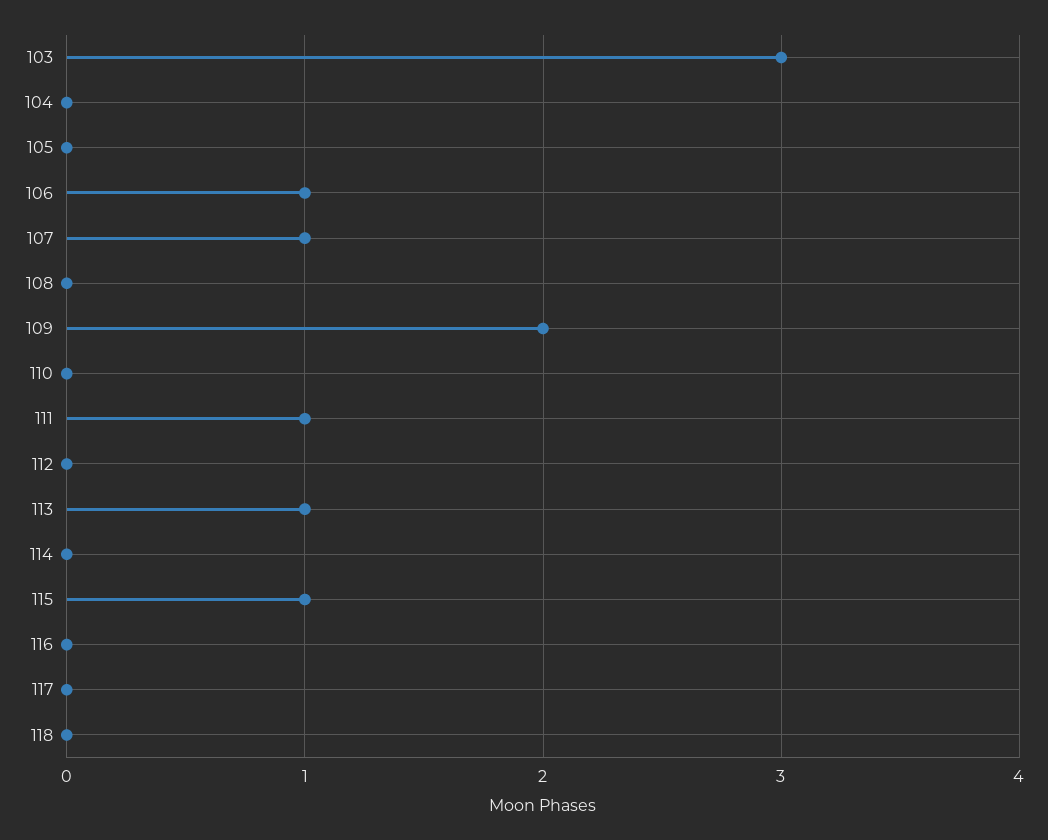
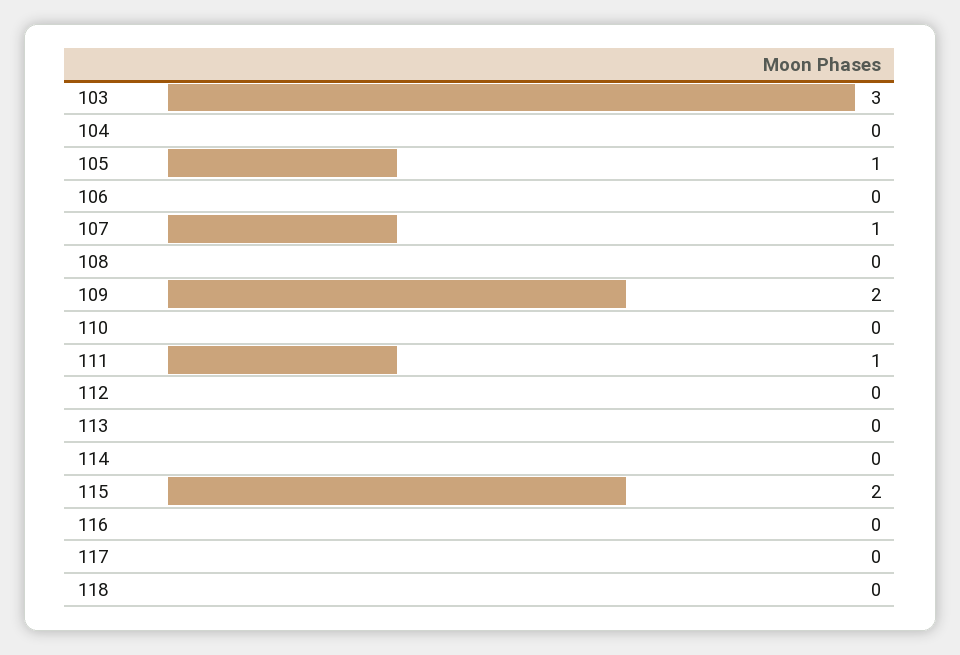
  {
    "103": 3,
    "104": 0,
-   "105": 0,
+   "105": 1,
-   "106": 1,
+   "106": 0,
    "107": 1,
    "108": 0,
    "109": 2,
    "110": 0,
    "111": 1,
    "112": 0,
-   "113": 1,
+   "113": 0,
    "114": 0,
-   "115": 1,
+   "115": 2,
    "116": 0,
    "117": 0,
    "118": 0
  }

